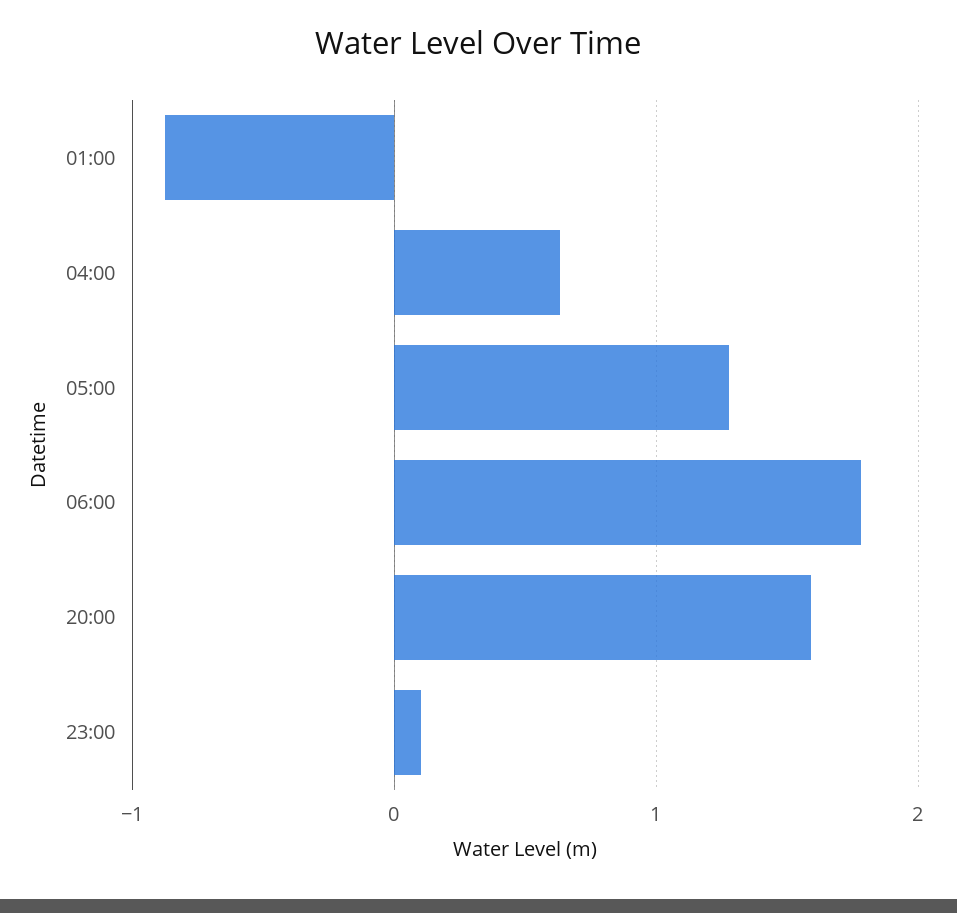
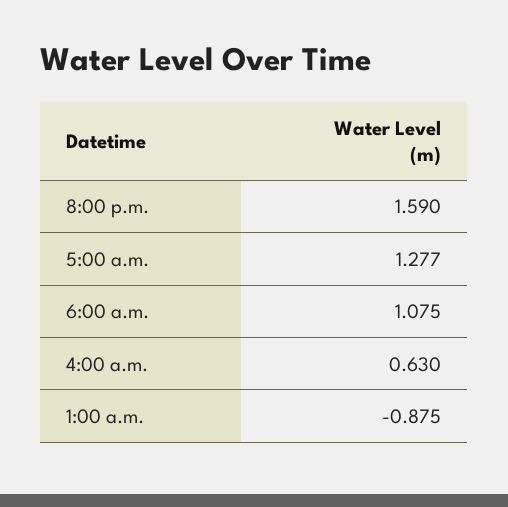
  {
    "01:00": -0.875,
    "04:00": 0.63,
    "05:00": 1.277,
-   "06:00": 1.8,
+   "06:00": 1.075,
-   "20:00": 1.59,
+   "20:00": 1.59
-   "23:00": 0.1
  }

